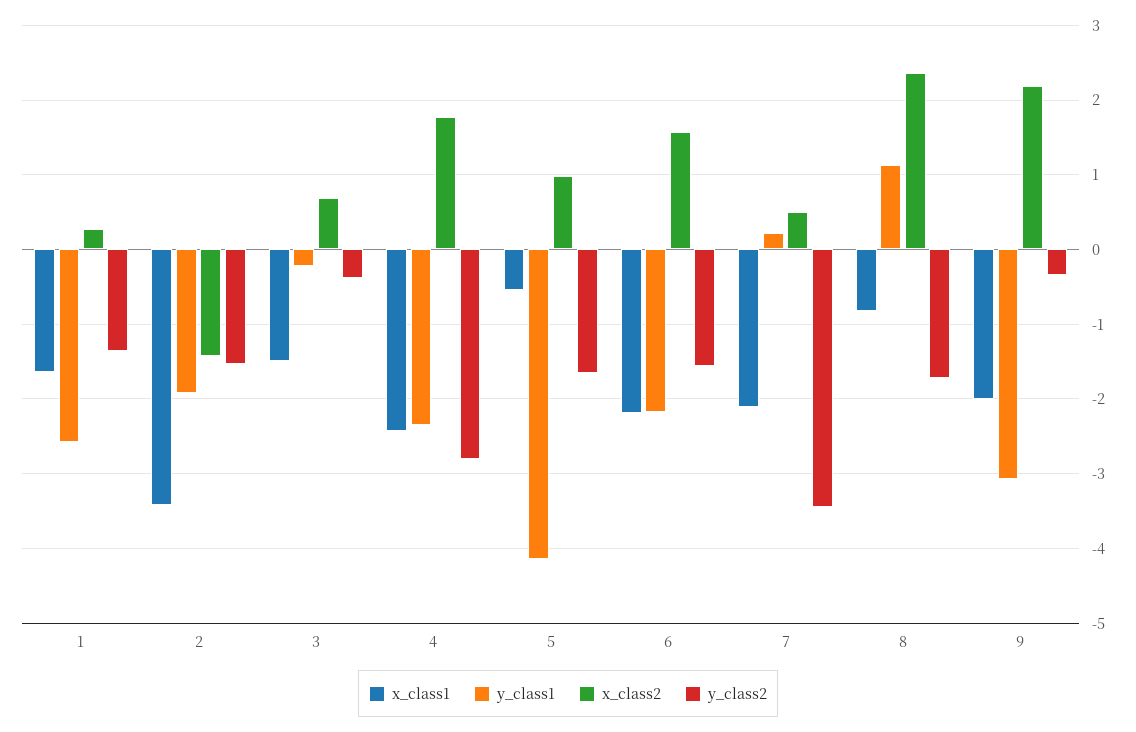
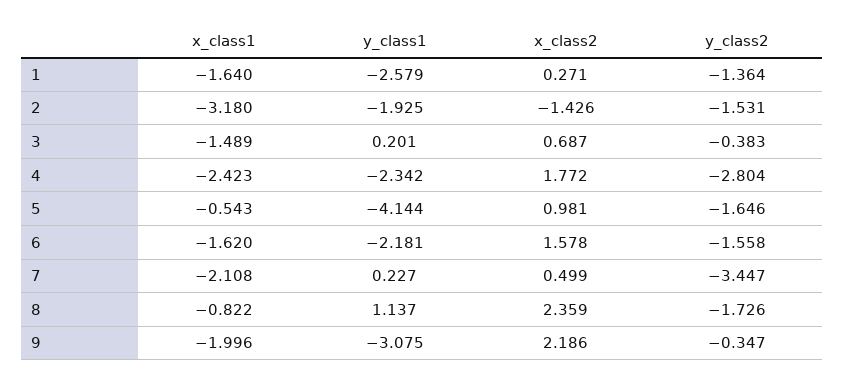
  {
    "x_class1": {
      "1": -1.64,
-     "2": -3.4,
+     "2": -3.18,
      "3": -1.489,
      "4": -2.423,
      "5": -0.543,
-     "6": -2.2,
+     "6": -1.62,
      "7": -2.108,
      "8": -0.822,
      "9": -1.996
    },
    "y_class1": {
      "1": -2.579,
      "2": -1.925,
-     "3": -0.2,
+     "3": 0.201,
      "4": -2.342,
      "5": -4.144,
      "6": -2.181,
      "7": 0.227,
      "8": 1.137,
      "9": -3.075
    },
    "x_class2": {
      "1": 0.271,
      "2": -1.426,
      "3": 0.687,
      "4": 1.772,
      "5": 0.981,
      "6": 1.578,
      "7": 0.499,
      "8": 2.359,
      "9": 2.186
    },
    "y_class2": {
      "1": -1.364,
      "2": -1.531,
      "3": -0.383,
      "4": -2.804,
      "5": -1.646,
      "6": -1.558,
      "7": -3.447,
      "8": -1.726,
      "9": -0.347
    }
  }

